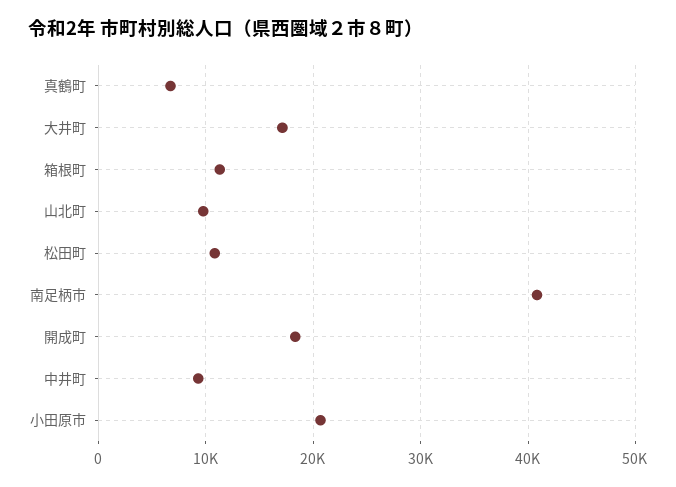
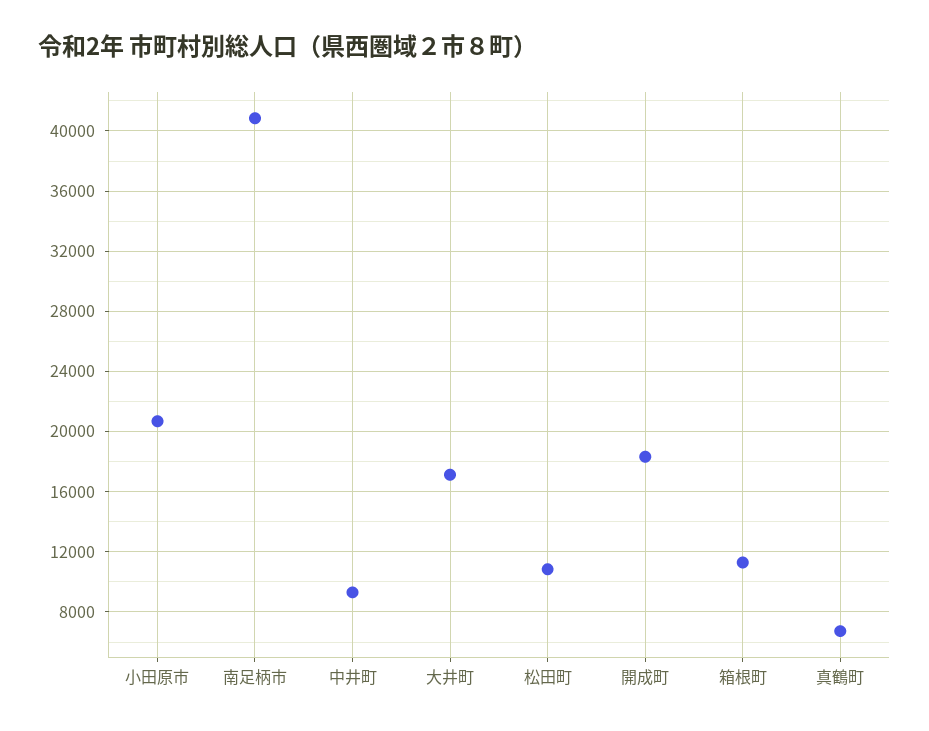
  {
    "真鶴町": 6500,
    "大井町": 17000,
    "箱根町": 11500,
-   "山北町": 10000,
    "松田町": 11000,
    "南足柄市": 41000,
    "開成町": 18500,
    "中井町": 9500,
    "小田原市": 20500
  }

